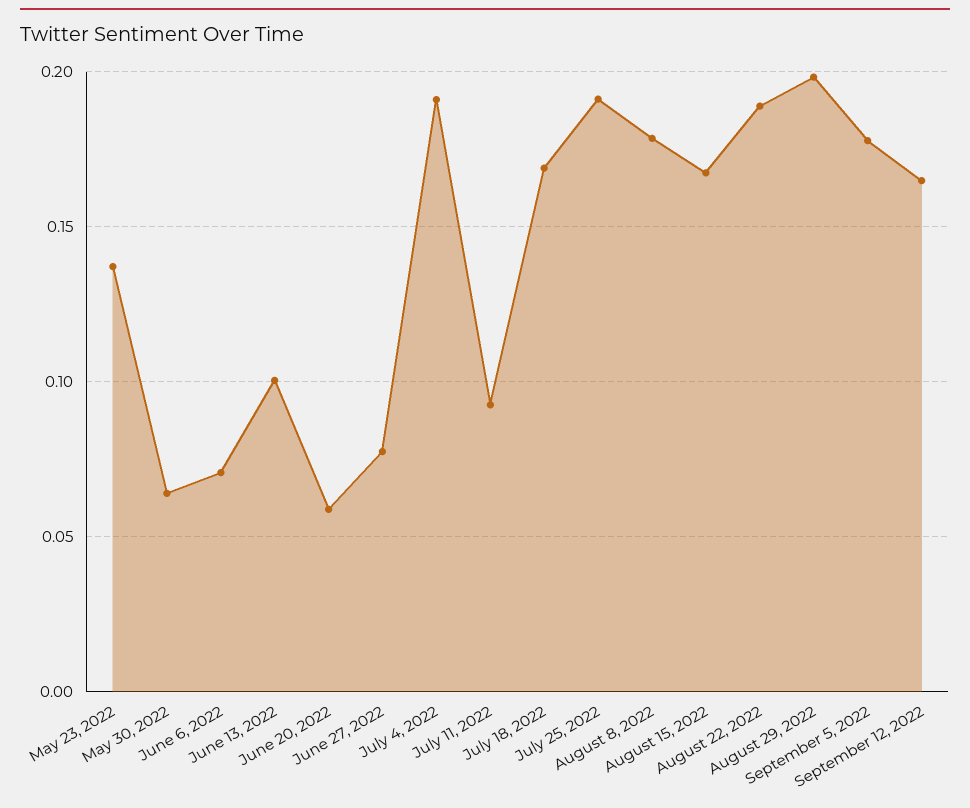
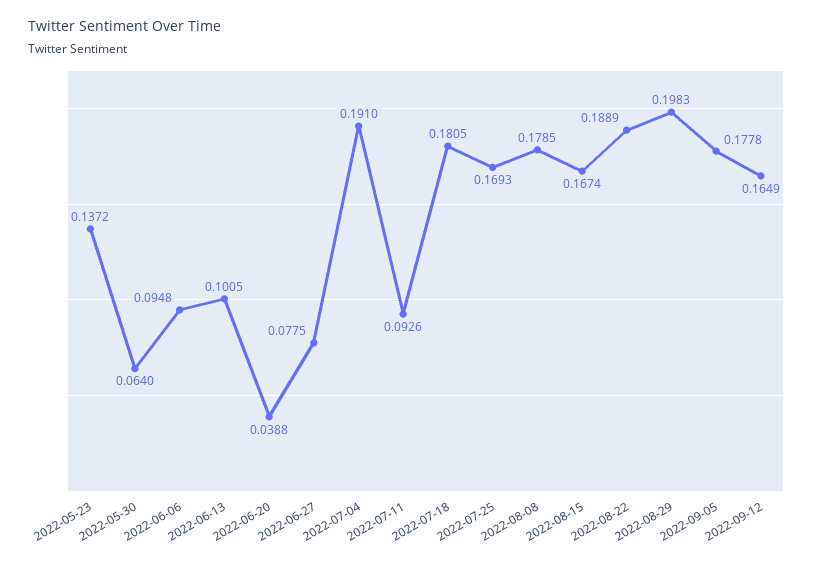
  {
    "May 23, 2022": 0.1372,
    "May 30, 2022": 0.064,
-   "June 6, 2022": 0.07,
+   "June 6, 2022": 0.0948,
    "June 13, 2022": 0.1005,
-   "June 20, 2022": 0.06,
+   "June 20, 2022": 0.0388,
    "June 27, 2022": 0.0775,
    "July 4, 2022": 0.191,
    "July 11, 2022": 0.0926,
-   "July 18, 2022": 0.17,
+   "July 18, 2022": 0.1805,
-   "July 25, 2022": 0.19,
+   "July 25, 2022": 0.1693,
    "August 8, 2022": 0.1785,
    "August 15, 2022": 0.1674,
    "August 22, 2022": 0.1889,
    "August 29, 2022": 0.1983,
    "September 5, 2022": 0.1778,
    "September 12, 2022": 0.1649
  }

